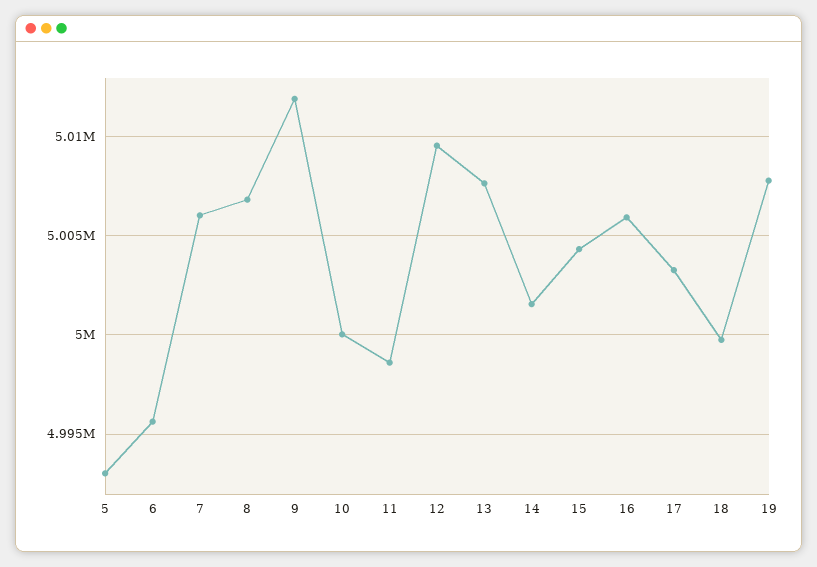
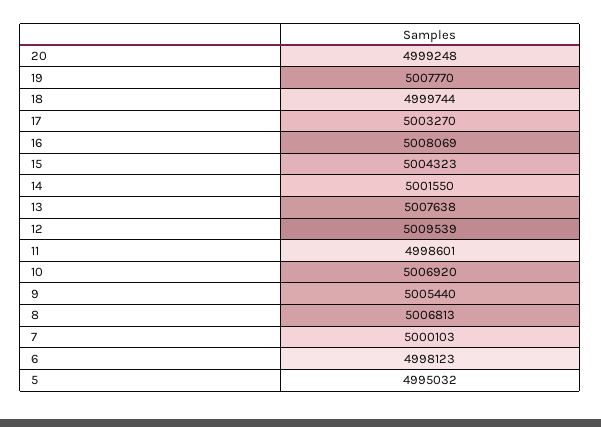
  {
-   "5": 4993000,
+   "5": 4995032,
-   "6": 4995500,
+   "6": 4998123,
-   "7": 5006000,
+   "7": 5000103,
    "8": 5006813,
-   "9": 5012000,
+   "9": 5005440,
-   "10": 5000000,
+   "10": 5006920,
    "11": 4998601,
    "12": 5009539,
    "13": 5007638,
    "14": 5001550,
    "15": 5004323,
-   "16": 5006000,
+   "16": 5008069,
    "17": 5003270,
    "18": 4999744,
-   "19": 5007770
+   "19": 5007770,
+   "20": 4999248
  }

